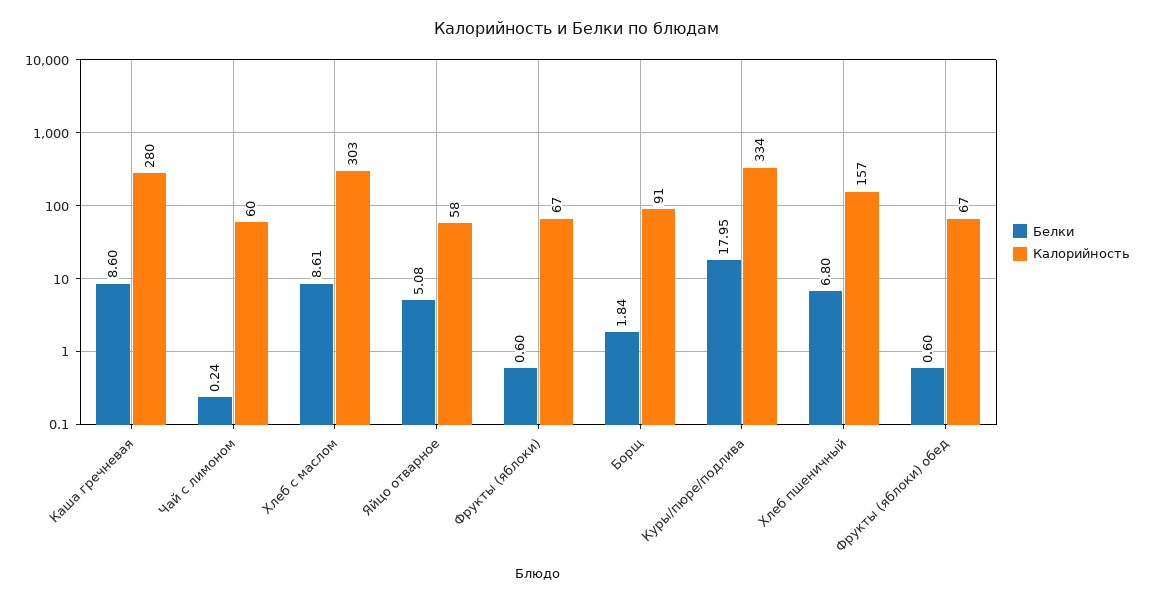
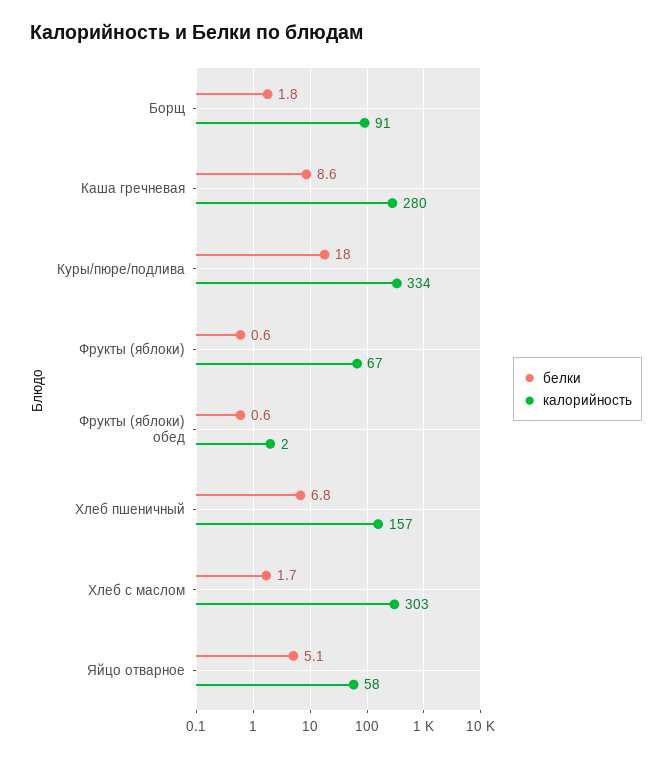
  {
    "Белки": {
      "Каша гречневая": 8.6,
-     "Чай с лимоном": 0.24,
-     "Хлеб с маслом": 8.61,
+     "Хлеб с маслом": 1.7,
      "Яйцо отварное": 5.08,
      "Фрукты (яблоки)": 0.6,
      "Борщ": 1.84,
      "Куры/пюре/подлива": 17.95,
      "Хлеб пшеничный": 6.8,
      "Фрукты (яблоки) обед": 0.6
    },
    "Калорийность": {
      "Каша гречневая": 280,
-     "Чай с лимоном": 60,
      "Хлеб с маслом": 303,
      "Яйцо отварное": 58,
      "Фрукты (яблоки)": 67,
      "Борщ": 91,
      "Куры/пюре/подлива": 334,
      "Хлеб пшеничный": 157,
-     "Фрукты (яблоки) обед": 67
+     "Фрукты (яблоки) обед": 2
    }
  }

